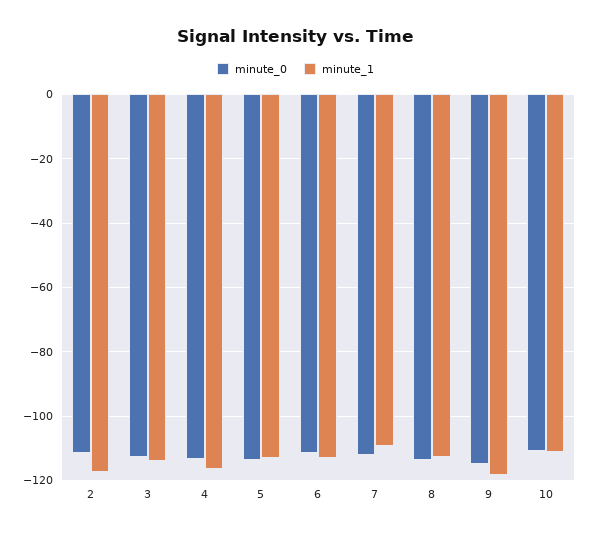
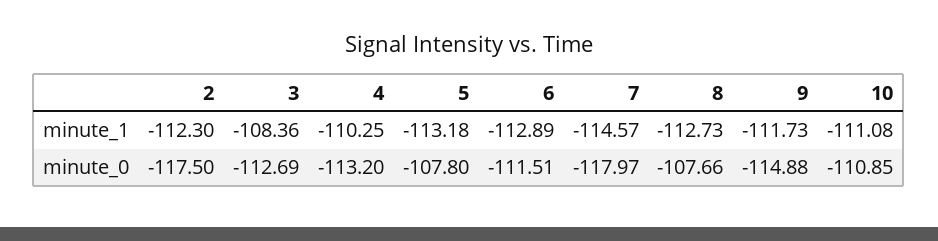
  {
    "minute_0": {
-     "2": -112,
+     "2": -117.5,
      "3": -112.69,
      "4": -113.2,
-     "5": -114,
+     "5": -107.8,
      "6": -111.51,
-     "7": -112,
+     "7": -117.97,
-     "8": -114,
+     "8": -107.66,
      "9": -114.88,
      "10": -110.85
    },
    "minute_1": {
-     "2": -118,
+     "2": -112.3,
-     "3": -114,
+     "3": -108.36,
-     "4": -116,
+     "4": -110.25,
      "5": -113.18,
      "6": -112.89,
-     "7": -110,
+     "7": -114.57,
      "8": -112.73,
-     "9": -118,
+     "9": -111.73,
      "10": -111.08
    }
  }

